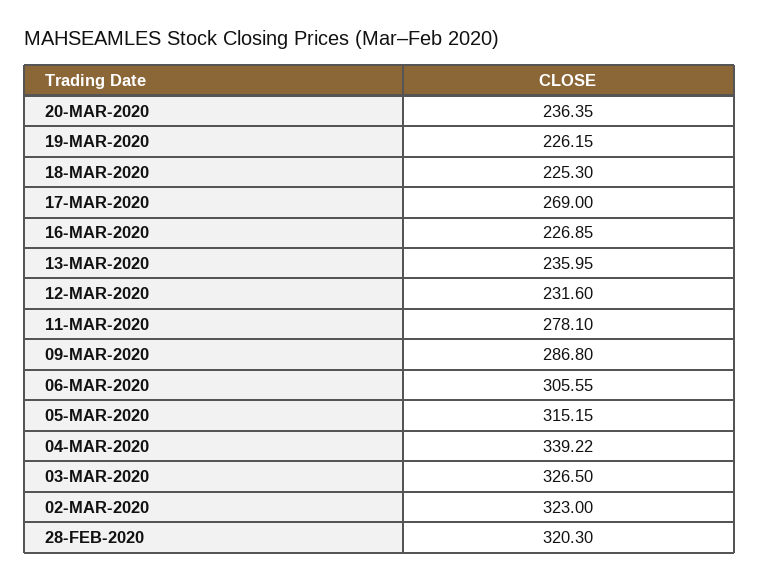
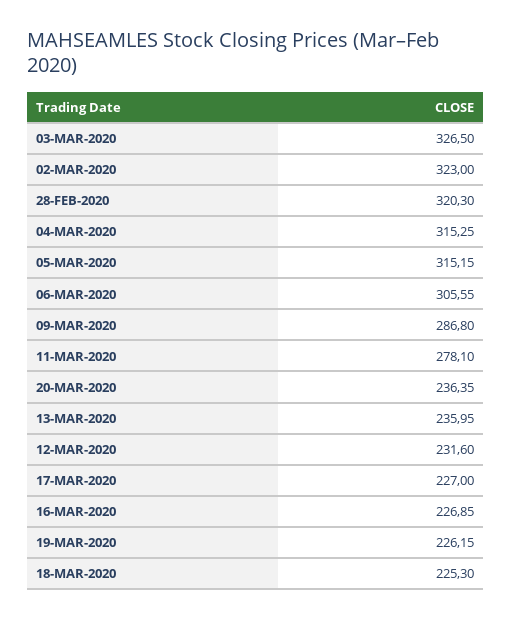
  {
    "20-MAR-2020": 236.35,
    "19-MAR-2020": 226.15,
    "18-MAR-2020": 225.3,
-   "17-MAR-2020": 269,
+   "17-MAR-2020": 227,
    "16-MAR-2020": 226.85,
    "13-MAR-2020": 235.95,
    "12-MAR-2020": 231.6,
    "11-MAR-2020": 278.1,
    "09-MAR-2020": 286.8,
    "06-MAR-2020": 305.55,
    "05-MAR-2020": 315.15,
-   "04-MAR-2020": 339.22,
+   "04-MAR-2020": 315.25,
    "03-MAR-2020": 326.5,
    "02-MAR-2020": 323,
    "28-FEB-2020": 320.3
  }

